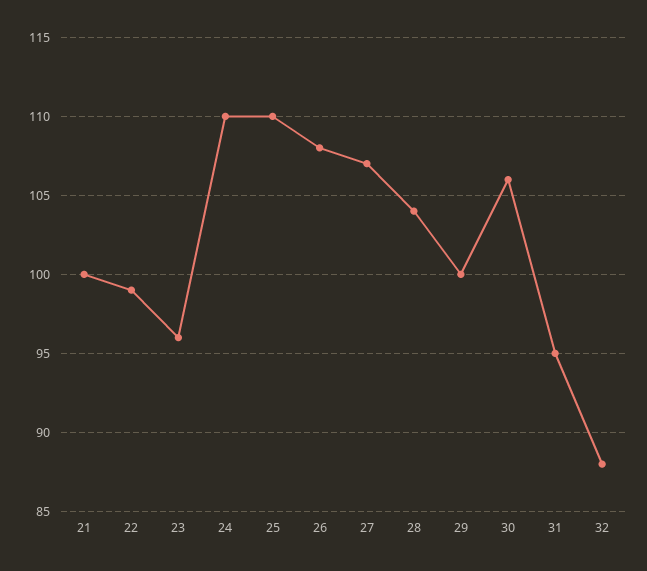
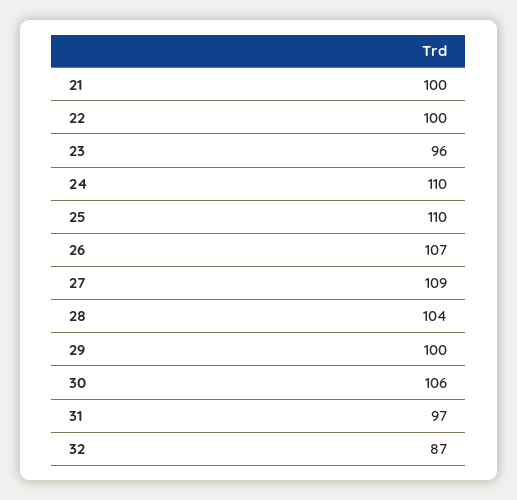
  {
    "21": 100,
-   "22": 99,
+   "22": 100,
    "23": 96,
    "24": 110,
    "25": 110,
-   "26": 108,
+   "26": 107,
-   "27": 107,
+   "27": 109,
    "28": 104,
    "29": 100,
    "30": 106,
-   "31": 95,
+   "31": 97,
-   "32": 88
+   "32": 87
  }

